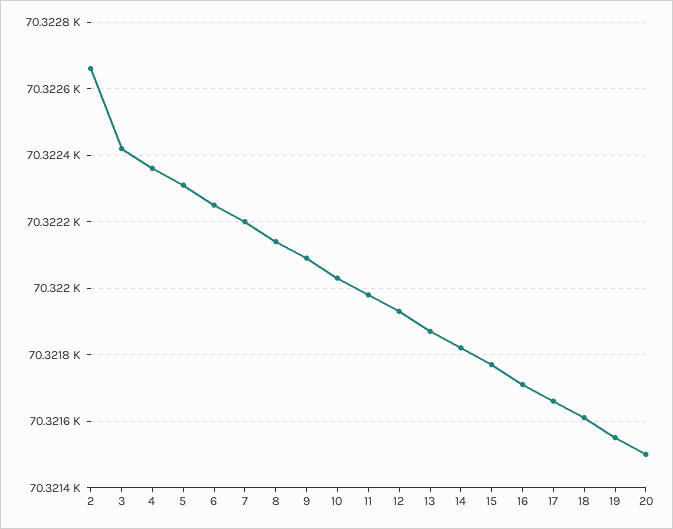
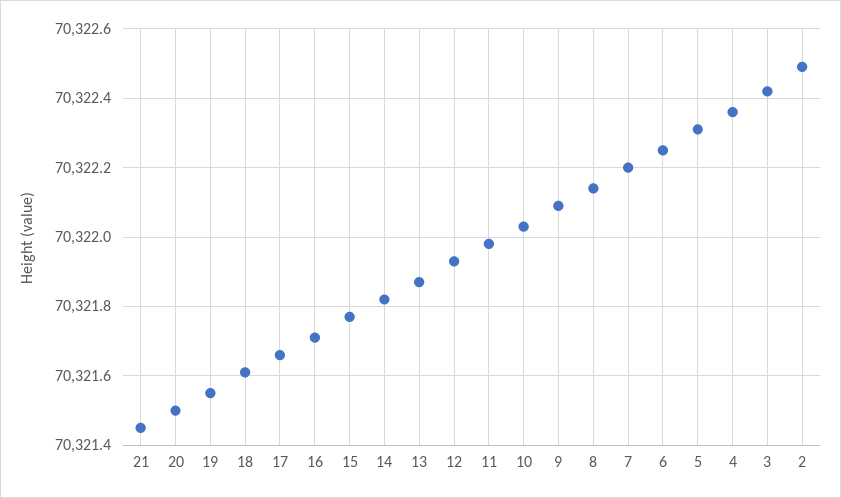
  {
-   "2": 70322.65,
+   "2": 70322.5,
    "3": 70322.4,
    "4": 70322.35,
    "5": 70322.3,
    "6": 70322.25,
    "7": 70322.2,
    "8": 70322.15,
    "9": 70322.1,
    "10": 70322.05,
    "11": 70322,
    "12": 70321.95,
    "13": 70321.85,
    "14": 70321.8,
    "15": 70321.75,
    "16": 70321.7,
    "17": 70321.65,
    "18": 70321.6,
    "19": 70321.55,
-   "20": 70321.5
+   "20": 70321.5,
+   "21": 70321.45
  }

